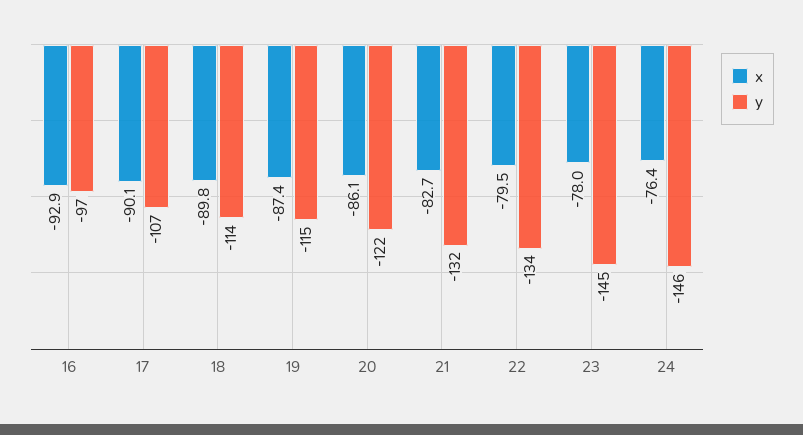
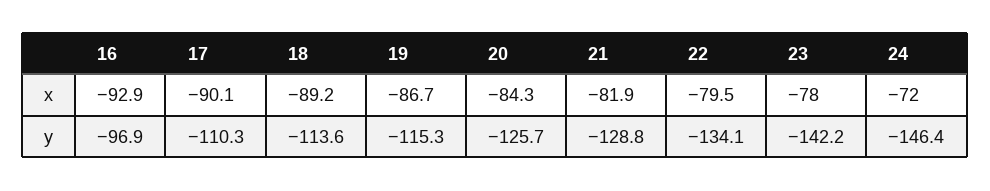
  {
    "x": {
      "16": -92.9,
      "17": -90.1,
-     "18": -89.8,
+     "18": -89.2,
-     "19": -87.4,
+     "19": -86.7,
-     "20": -86.1,
+     "20": -84.3,
-     "21": -82.7,
+     "21": -81.9,
      "22": -79.5,
      "23": -78,
-     "24": -76.4
+     "24": -72
    },
    "y": {
      "16": -96.9,
-     "17": -107,
+     "17": -110.3,
      "18": -113.6,
      "19": -115.3,
-     "20": -122,
+     "20": -125.7,
-     "21": -132,
+     "21": -128.8,
      "22": -134.1,
-     "23": -145,
+     "23": -142.2,
      "24": -146.4
    }
  }

